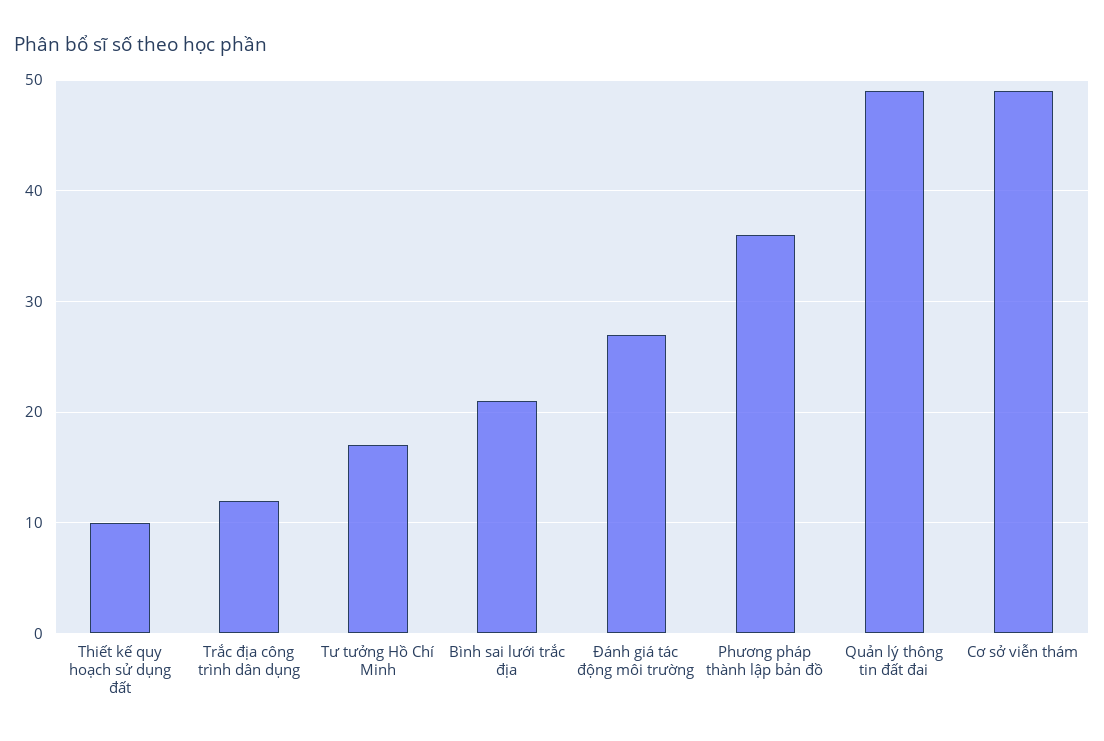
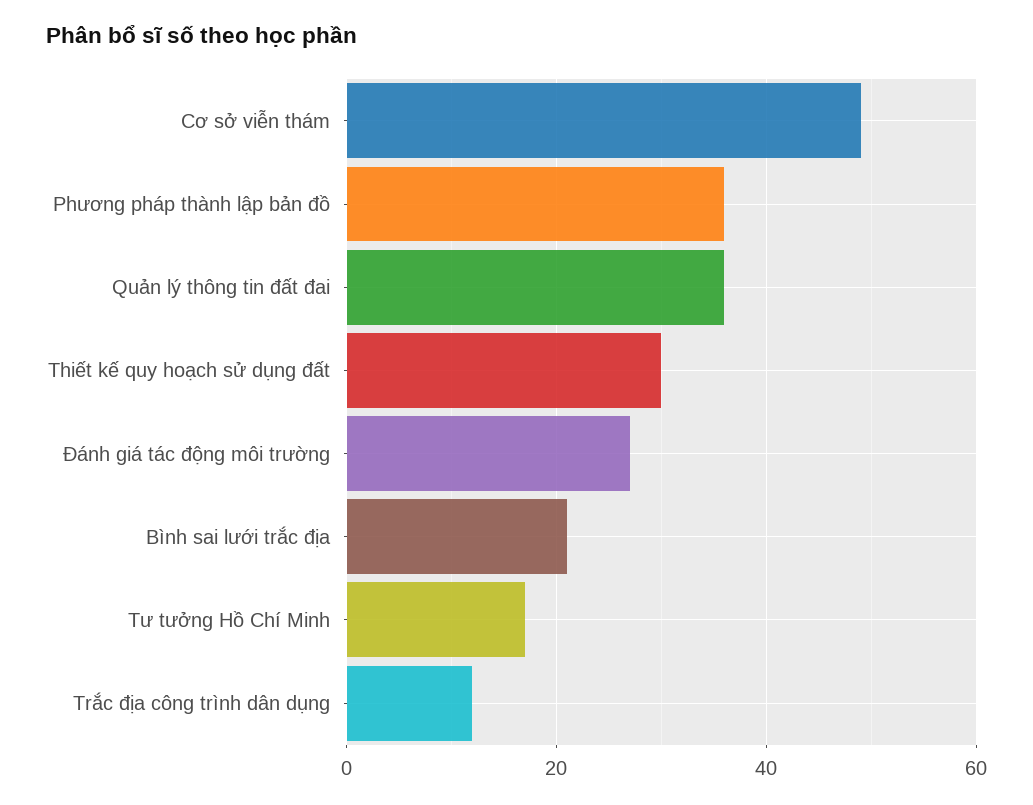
  {
-   "Thiết kế quy hoạch sử dụng đất": 10,
+   "Thiết kế quy hoạch sử dụng đất": 30,
    "Trắc địa công trình dân dụng": 12,
    "Tư tưởng Hồ Chí Minh": 17,
    "Bình sai lưới trắc địa": 21,
    "Ðánh giá tác động môi trường": 27,
    "Phương pháp thành lập bản đồ": 36,
-   "Quản lý thông tin đất đai": 49,
+   "Quản lý thông tin đất đai": 35,
    "Cơ sở viễn thám": 49
  }

